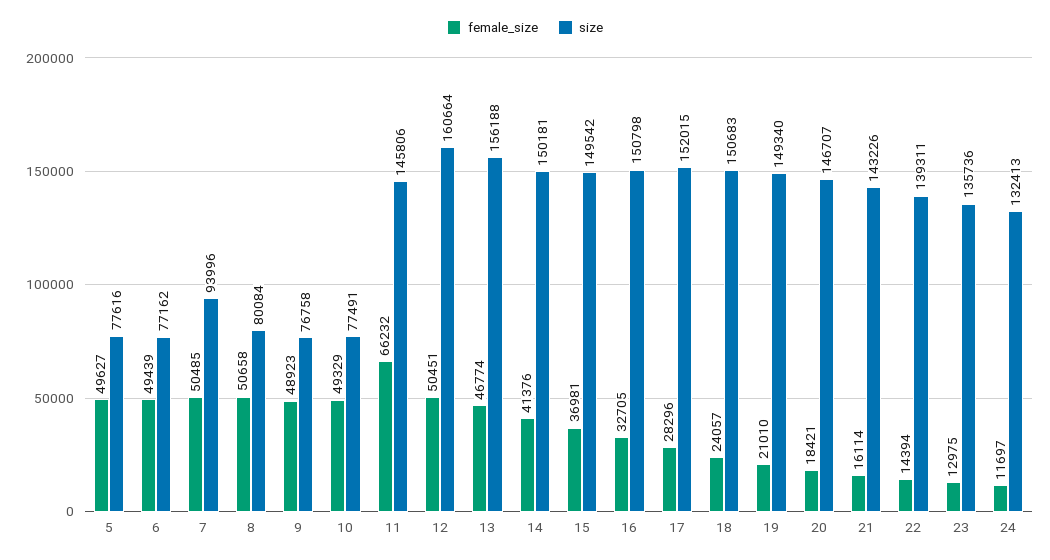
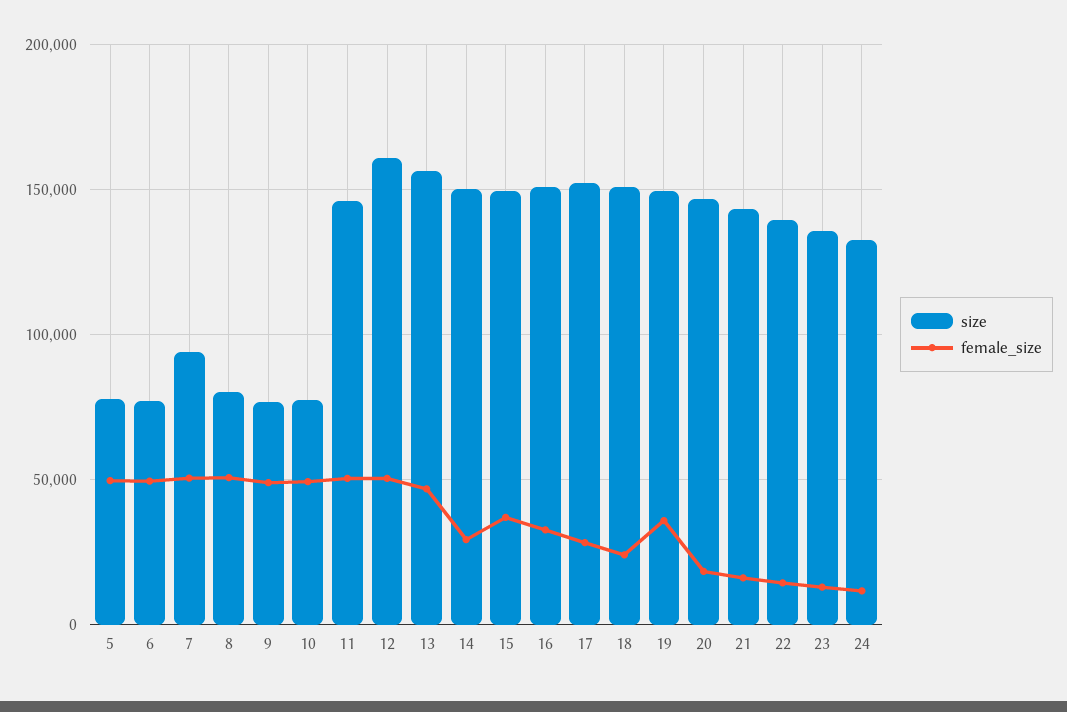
  {
    "female_size": {
      "5": 49627,
      "6": 49439,
      "7": 50485,
      "8": 50658,
      "9": 48923,
      "10": 49329,
-     "11": 66232,
+     "11": 50000,
      "12": 50451,
      "13": 46774,
-     "14": 41376,
+     "14": 30000,
      "15": 36981,
      "16": 32705,
      "17": 28296,
      "18": 24057,
-     "19": 21010,
+     "19": 35000,
      "20": 18421,
      "21": 16114,
      "22": 14394,
      "23": 12975,
      "24": 11697
    },
    "size": {
      "5": 77616,
      "6": 77162,
      "7": 93996,
      "8": 80084,
      "9": 76758,
      "10": 77491,
      "11": 145806,
      "12": 160664,
      "13": 156188,
      "14": 150181,
      "15": 149542,
      "16": 150798,
      "17": 152015,
      "18": 150683,
      "19": 149340,
      "20": 146707,
      "21": 143226,
      "22": 139311,
      "23": 135736,
      "24": 132413
    }
  }

